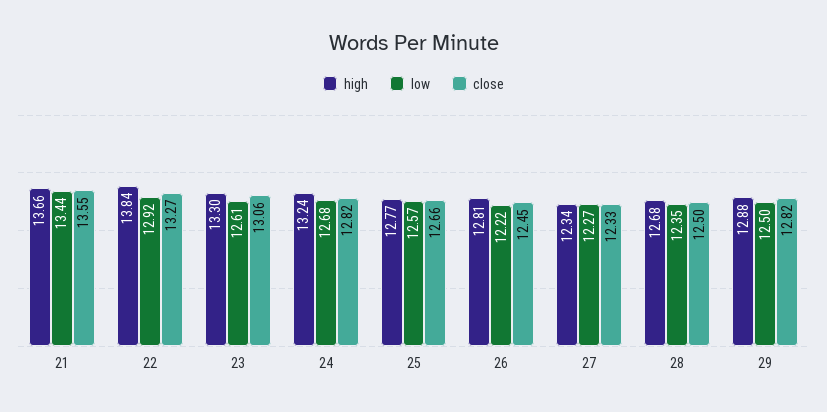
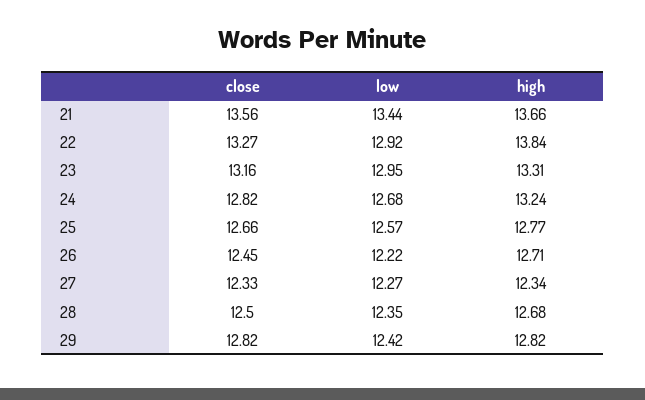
  {
    "high": {
      "21": 13.66,
      "22": 13.84,
-     "23": 13.3,
+     "23": 13.31,
      "24": 13.24,
      "25": 12.77,
-     "26": 12.81,
+     "26": 12.71,
      "27": 12.34,
      "28": 12.68,
-     "29": 12.88
+     "29": 12.82
    },
    "low": {
      "21": 13.44,
      "22": 12.92,
-     "23": 12.61,
+     "23": 12.95,
      "24": 12.68,
      "25": 12.57,
      "26": 12.22,
      "27": 12.27,
      "28": 12.35,
-     "29": 12.5
+     "29": 12.42
    },
    "close": {
-     "21": 13.55,
+     "21": 13.56,
      "22": 13.27,
-     "23": 13.06,
+     "23": 13.16,
      "24": 12.82,
      "25": 12.66,
      "26": 12.45,
      "27": 12.33,
      "28": 12.5,
      "29": 12.82
    }
  }

